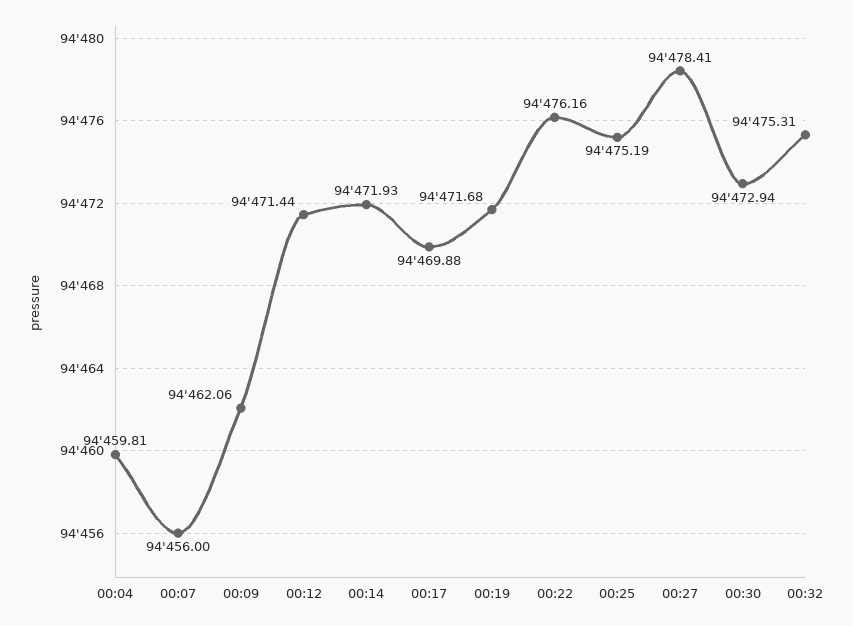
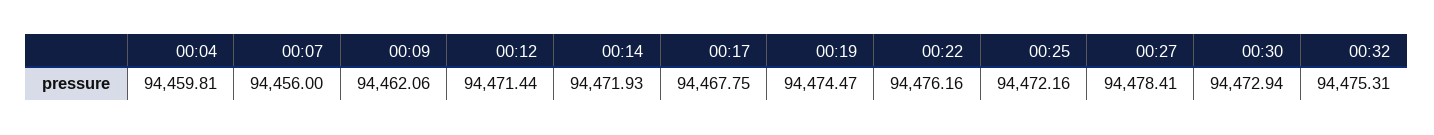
  {
    "00:04": 94459.81,
    "00:07": 94456,
    "00:09": 94462.06,
    "00:12": 94471.44,
    "00:14": 94471.93,
-   "00:17": 94469.88,
+   "00:17": 94467.75,
-   "00:19": 94471.68,
+   "00:19": 94474.47,
    "00:22": 94476.16,
-   "00:25": 94475.19,
+   "00:25": 94472.16,
    "00:27": 94478.41,
    "00:30": 94472.94,
    "00:32": 94475.31
  }

